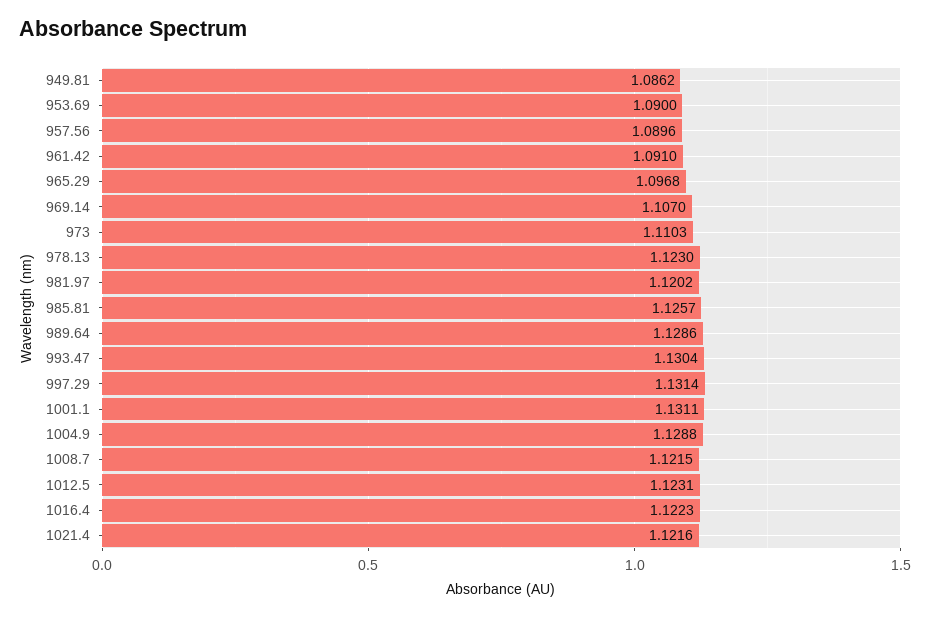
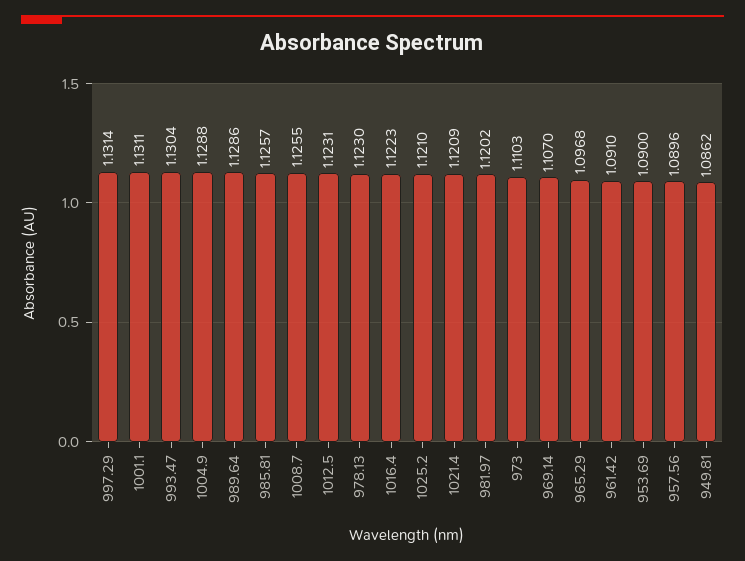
  {
    "949.81": 1.0862,
    "953.69": 1.09,
    "957.56": 1.0896,
    "961.42": 1.091,
    "965.29": 1.0968,
    "969.14": 1.107,
    "973": 1.1103,
    "978.13": 1.123,
    "981.97": 1.1202,
    "985.81": 1.1257,
    "989.64": 1.1286,
    "993.47": 1.1304,
    "997.29": 1.1314,
    "1001.1": 1.1311,
    "1004.9": 1.1288,
-   "1008.7": 1.1215,
+   "1008.7": 1.1255,
    "1012.5": 1.1231,
    "1016.4": 1.1223,
-   "1021.4": 1.1216
+   "1021.4": 1.1209,
+   "1025.2": 1.121
  }

